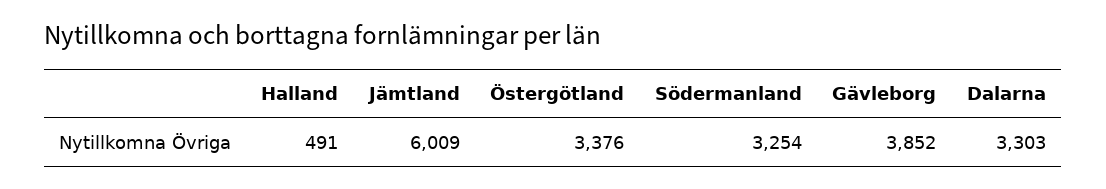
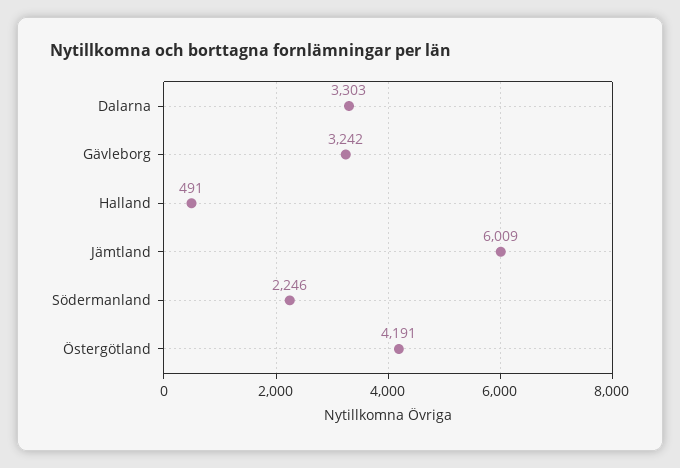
  {
    "Halland": 491,
    "Jämtland": 6009,
-   "Östergötland": 3376,
+   "Östergötland": 4191,
-   "Södermanland": 3254,
+   "Södermanland": 2246,
-   "Gävleborg": 3852,
+   "Gävleborg": 3242,
    "Dalarna": 3303
  }

